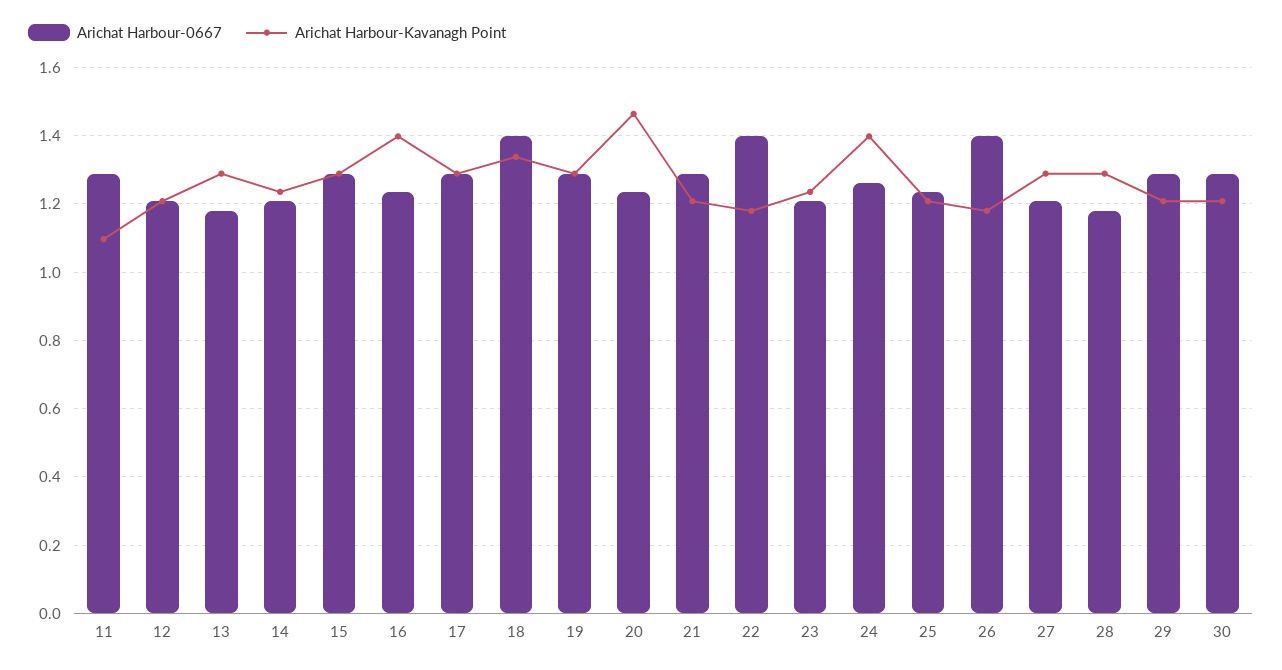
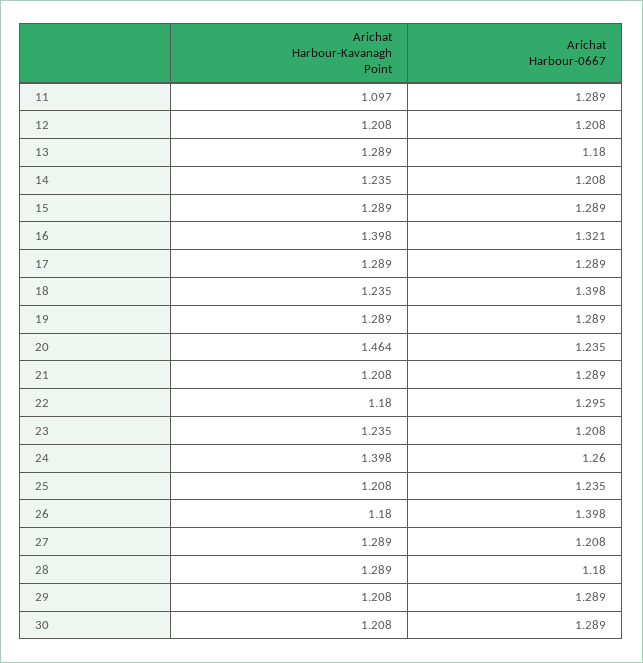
  {
    "Arichat Harbour-0667": {
      "11": 1.289,
      "12": 1.208,
      "13": 1.18,
      "14": 1.208,
      "15": 1.289,
-     "16": 1.24,
+     "16": 1.321,
      "17": 1.289,
      "18": 1.398,
      "19": 1.289,
      "20": 1.235,
      "21": 1.289,
-     "22": 1.4,
+     "22": 1.295,
      "23": 1.208,
      "24": 1.26,
      "25": 1.235,
      "26": 1.398,
      "27": 1.208,
      "28": 1.18,
      "29": 1.289,
      "30": 1.289
    },
    "Arichat Harbour-Kavanagh Point": {
      "11": 1.097,
      "12": 1.208,
      "13": 1.289,
      "14": 1.235,
      "15": 1.289,
      "16": 1.398,
      "17": 1.289,
-     "18": 1.34,
+     "18": 1.235,
      "19": 1.289,
      "20": 1.464,
      "21": 1.208,
      "22": 1.18,
      "23": 1.235,
      "24": 1.398,
      "25": 1.208,
      "26": 1.18,
      "27": 1.289,
      "28": 1.289,
      "29": 1.208,
      "30": 1.208
    }
  }

